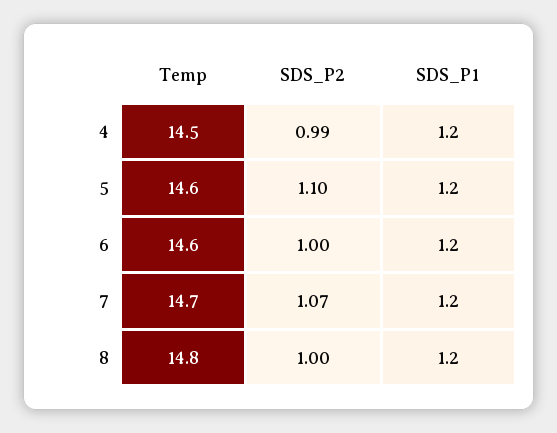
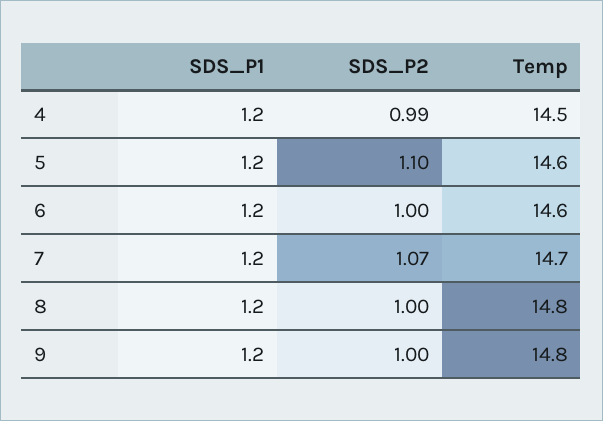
  {
    "Temp": {
      "4": 14.5,
      "5": 14.6,
      "6": 14.6,
      "7": 14.7,
-     "8": 14.8
+     "8": 14.8,
+     "9": 14.8
    },
    "SDS_P2": {
      "4": 0.99,
      "5": 1.1,
      "6": 1,
      "7": 1.07,
-     "8": 1
+     "8": 1,
+     "9": 1
    },
    "SDS_P1": {
      "4": 1.2,
      "5": 1.2,
      "6": 1.2,
      "7": 1.2,
-     "8": 1.2
+     "8": 1.2,
+     "9": 1.2
    }
  }

